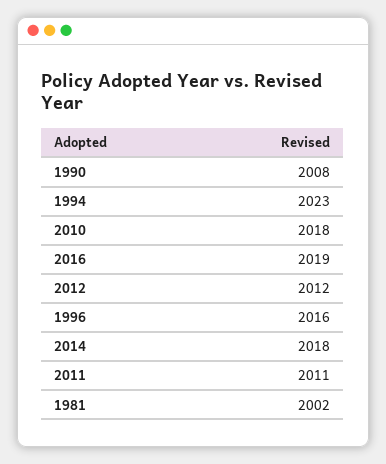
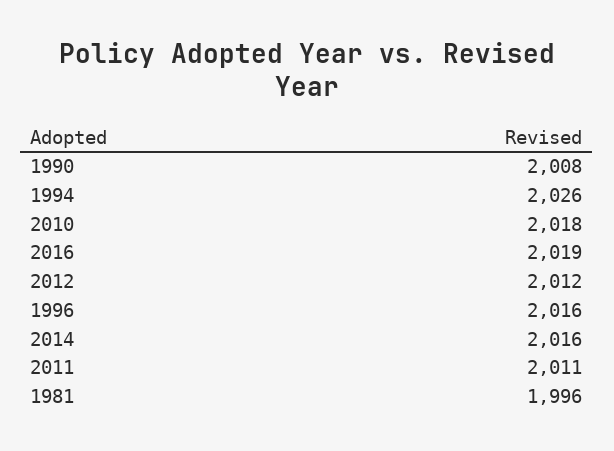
  {
    "1990": 2008,
-   "1994": 2023,
+   "1994": 2026,
    "2010": 2018,
    "2016": 2019,
    "2012": 2012,
    "1996": 2016,
-   "2014": 2018,
+   "2014": 2016,
    "2011": 2011,
-   "1981": 2002
+   "1981": 1996
  }

